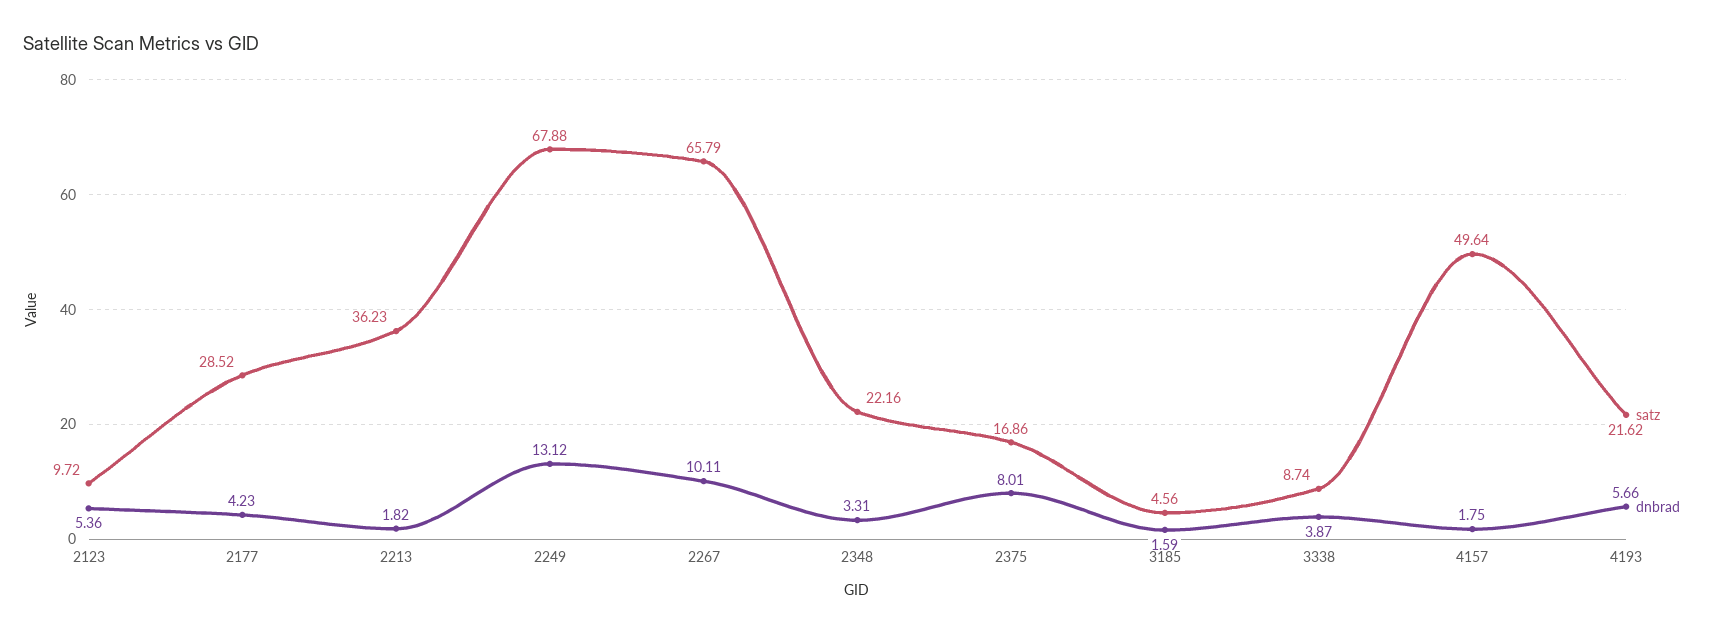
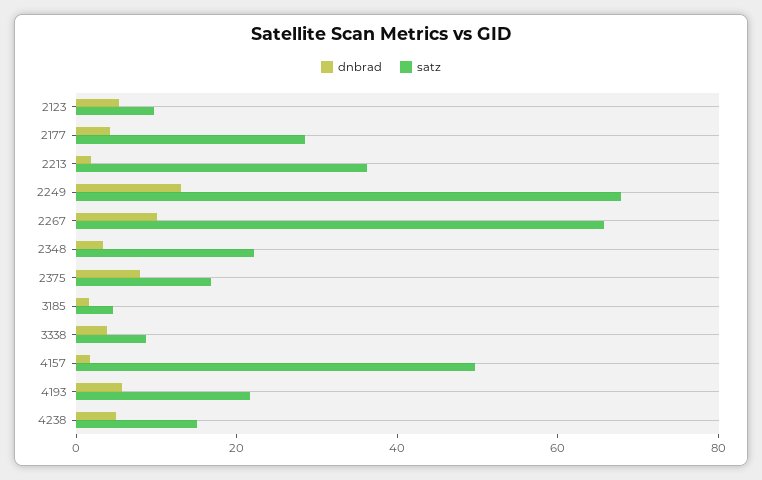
  {
    "satz": {
      "2123": 9.72,
      "2177": 28.52,
      "2213": 36.23,
      "2249": 67.88,
      "2267": 65.79,
      "2348": 22.16,
      "2375": 16.86,
      "3185": 4.56,
      "3338": 8.74,
      "4157": 49.64,
-     "4193": 21.62
+     "4193": 21.62,
+     "4238": 15
    },
    "dnbrad": {
      "2123": 5.36,
      "2177": 4.23,
      "2213": 1.82,
      "2249": 13.12,
      "2267": 10.11,
      "2348": 3.31,
      "2375": 8.01,
      "3185": 1.59,
      "3338": 3.87,
      "4157": 1.75,
-     "4193": 5.66
+     "4193": 5.66,
+     "4238": 5
    }
  }

